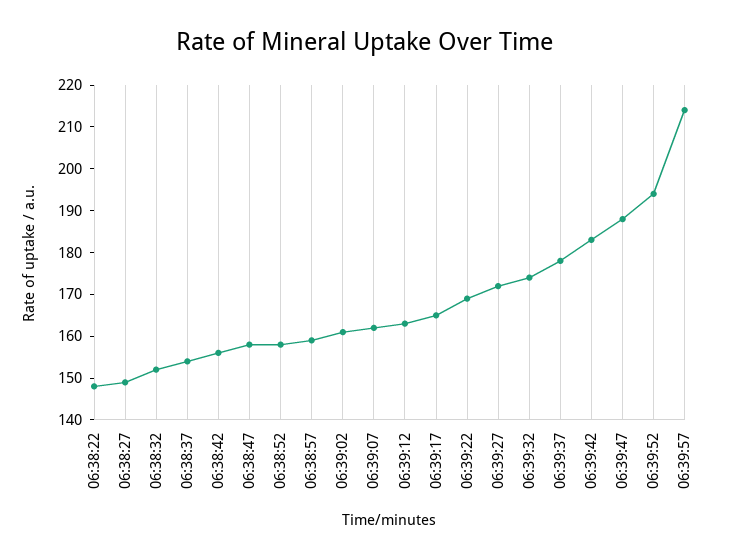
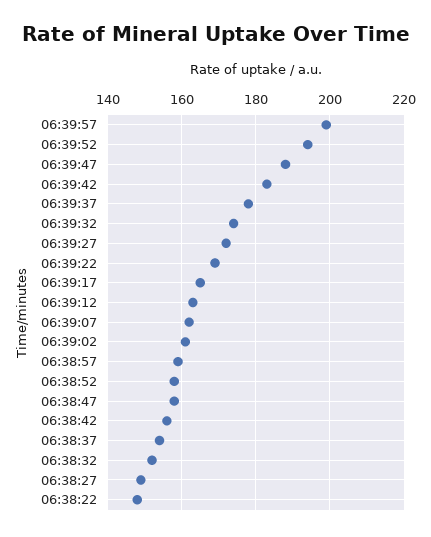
  {
    "06:38:22": 150,
    "06:38:27": 150,
    "06:38:32": 150,
    "06:38:37": 155,
    "06:38:42": 155,
    "06:38:47": 160,
    "06:38:52": 160,
    "06:38:57": 160,
    "06:39:02": 160,
    "06:39:07": 160,
    "06:39:12": 165,
    "06:39:17": 165,
    "06:39:22": 170,
    "06:39:27": 170,
    "06:39:32": 175,
    "06:39:37": 180,
    "06:39:42": 185,
    "06:39:47": 190,
    "06:39:52": 195,
-   "06:39:57": 215
+   "06:39:57": 200
  }

